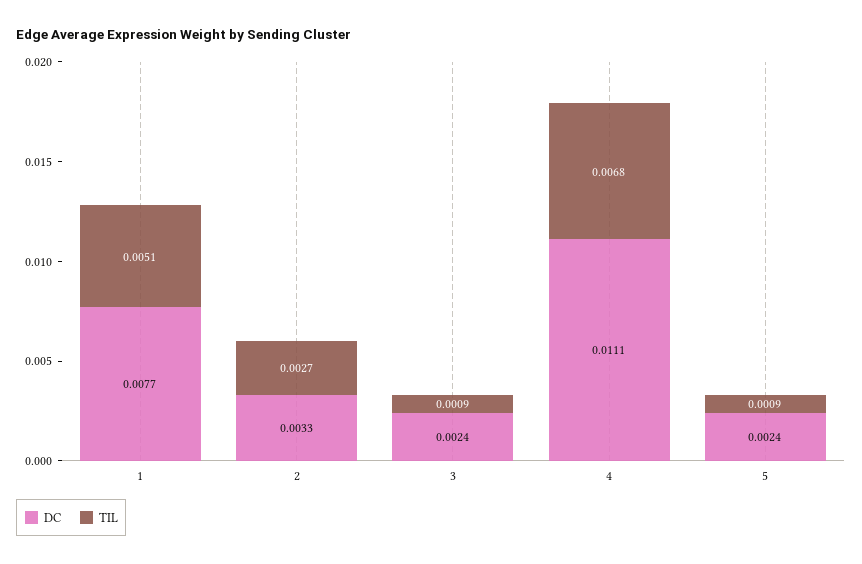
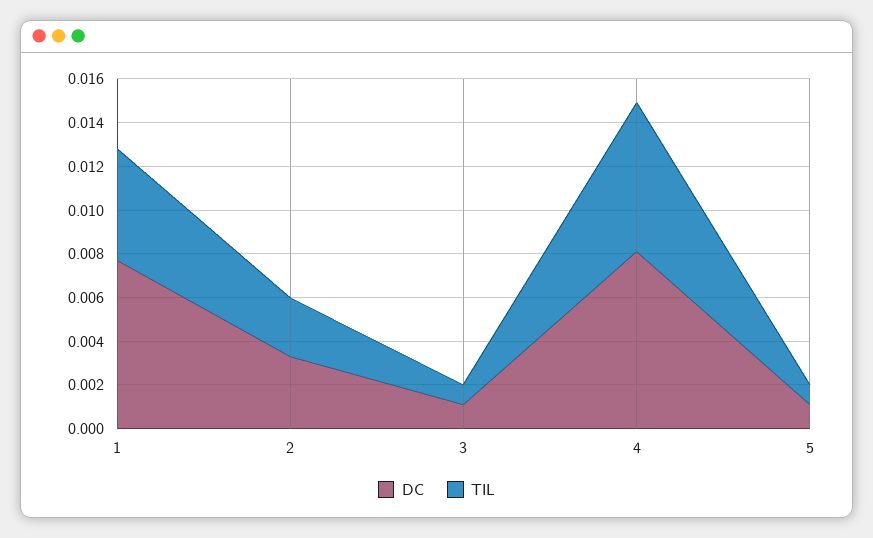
  {
    "DC": {
      "1": 0.0077,
      "2": 0.0033,
-     "3": 0.0024,
+     "3": 0.001,
-     "4": 0.0111,
+     "4": 0.008,
-     "5": 0.0024
+     "5": 0.001
    },
    "TIL": {
      "1": 0.0051,
      "2": 0.0027,
      "3": 0.0009,
      "4": 0.0068,
      "5": 0.0009
    }
  }

